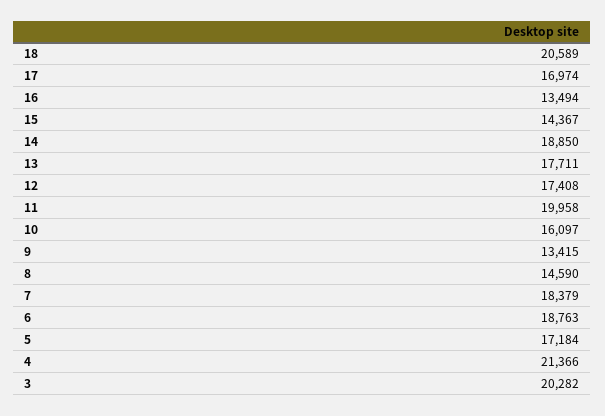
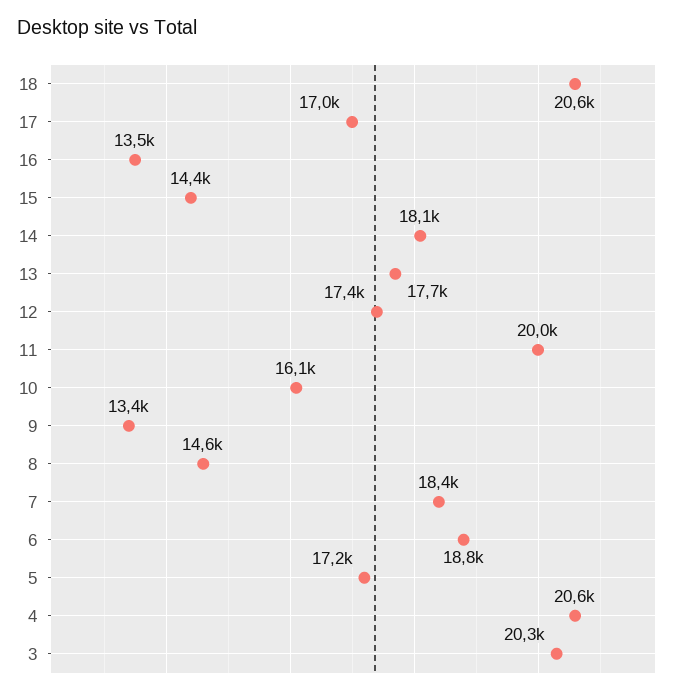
  {
    "18": 20589,
    "17": 16974,
    "16": 13494,
    "15": 14367,
-   "14": 18850,
+   "14": 18100,
    "13": 17711,
    "12": 17408,
    "11": 19958,
    "10": 16097,
    "9": 13415,
    "8": 14590,
    "7": 18379,
    "6": 18763,
    "5": 17184,
-   "4": 21366,
+   "4": 20600,
    "3": 20282
  }

